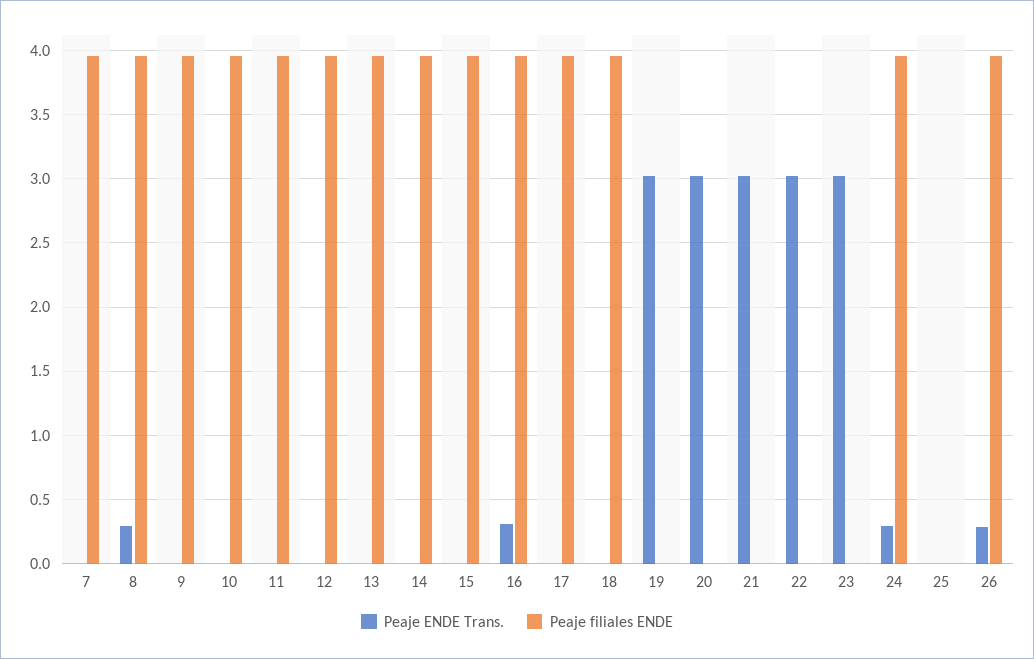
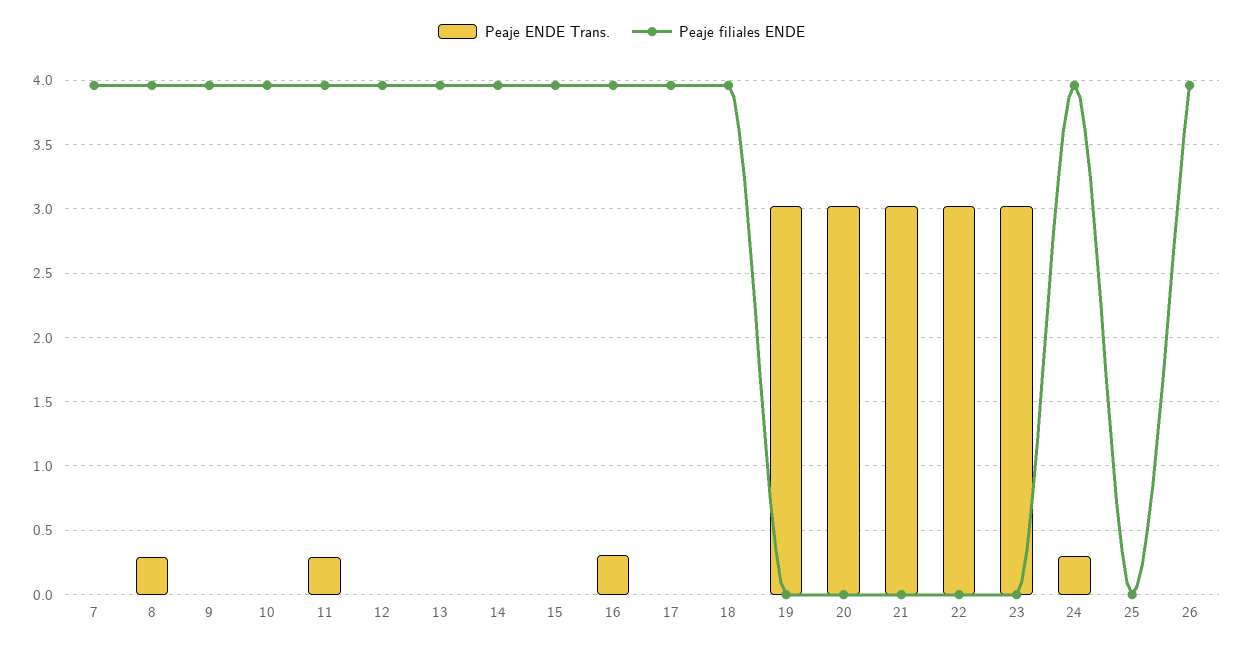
  {
    "Peaje ENDE Trans.": {
      "7": 0,
      "8": 0.3,
      "9": 0,
      "10": 0,
-     "11": 0,
+     "11": 0.3,
      "12": 0,
      "13": 0,
      "14": 0,
      "15": 0,
      "16": 0.3,
      "17": 0,
      "18": 0,
      "19": 3,
      "20": 3,
      "21": 3,
      "22": 3,
      "23": 3,
      "24": 0.3,
      "25": 0,
-     "26": 0.3
+     "26": 0
    },
    "Peaje filiales ENDE": {
      "7": 3.95,
      "8": 3.95,
      "9": 3.95,
      "10": 3.95,
      "11": 3.95,
      "12": 3.95,
      "13": 3.95,
      "14": 3.95,
      "15": 3.95,
      "16": 3.95,
      "17": 3.95,
      "18": 3.95,
      "19": 0,
      "20": 0,
      "21": 0,
      "22": 0,
      "23": 0,
      "24": 3.95,
      "25": 0,
      "26": 3.95
    }
  }

